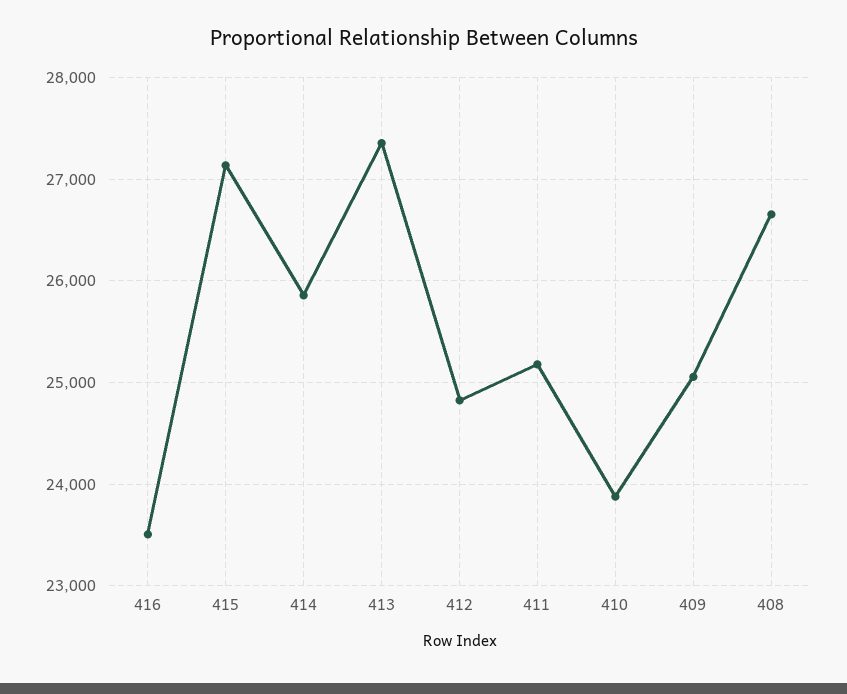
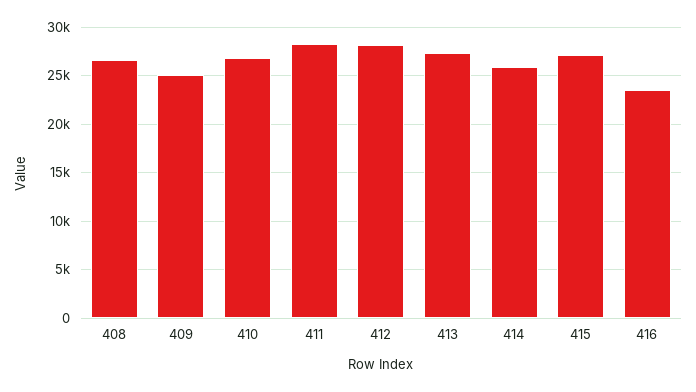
  {
    "416": 23500,
    "415": 27100,
    "414": 25900,
    "413": 27400,
-   "412": 24800,
+   "412": 28000,
-   "411": 25200,
+   "411": 28000,
-   "410": 23900,
+   "410": 27000,
    "409": 25100,
    "408": 26700
  }

